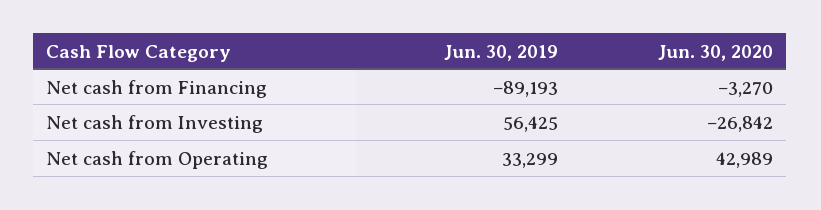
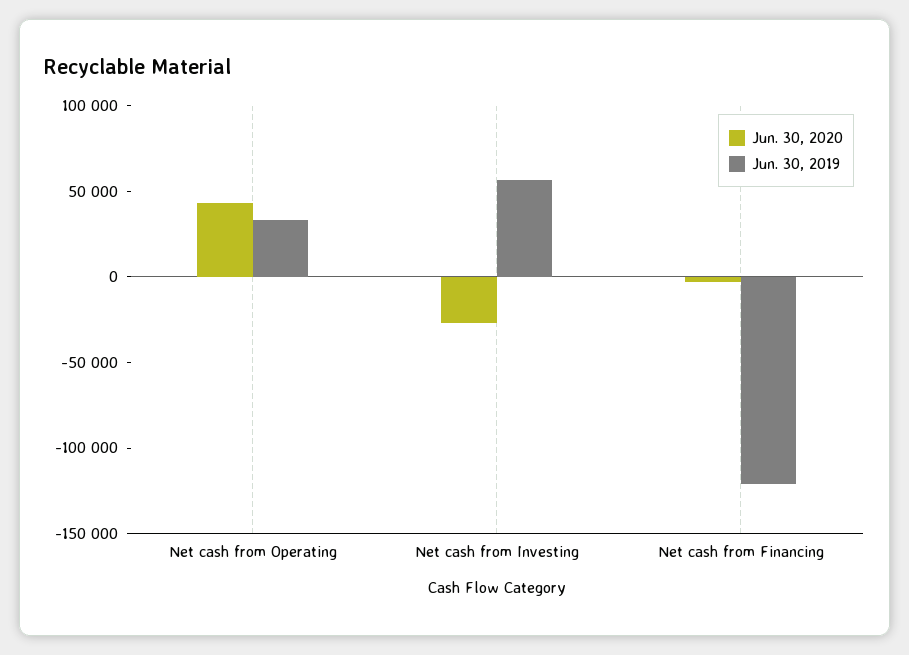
  {
    "Jun. 30, 2019": {
-     "Net cash from Financing": -89193,
+     "Net cash from Financing": -120000,
      "Net cash from Investing": 56425,
      "Net cash from Operating": 33299
    },
    "Jun. 30, 2020": {
      "Net cash from Financing": -3270,
      "Net cash from Investing": -26842,
      "Net cash from Operating": 42989
    }
  }

